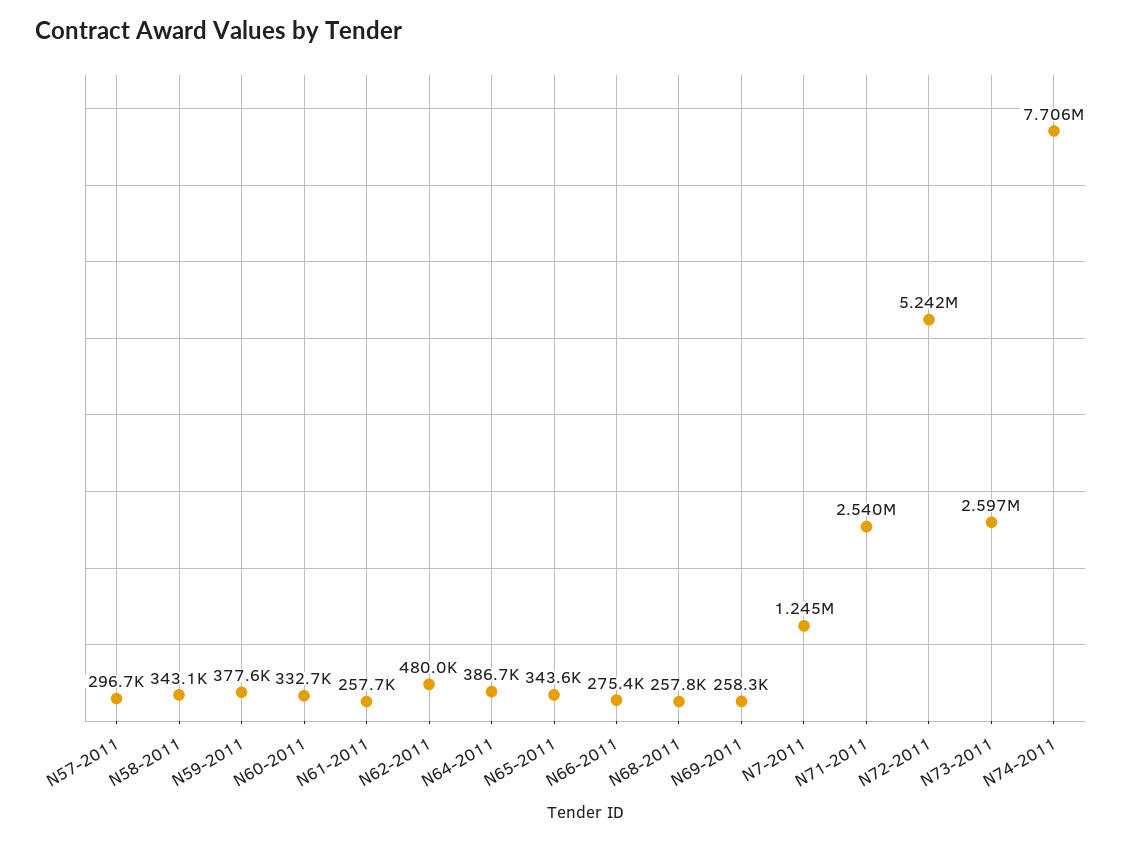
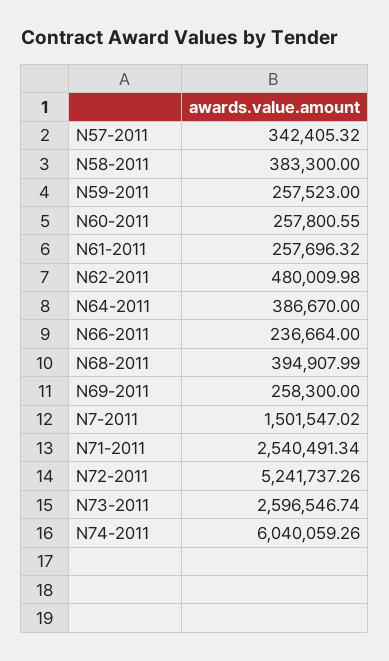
  {
-   "N57-2011": 296700,
+   "N57-2011": 342405.32,
-   "N58-2011": 343100,
+   "N58-2011": 383300,
-   "N59-2011": 377600,
+   "N59-2011": 257523,
-   "N60-2011": 332700,
+   "N60-2011": 257800.55,
    "N61-2011": 257696.32,
    "N62-2011": 480009.98,
    "N64-2011": 386670,
-   "N65-2011": 343600,
-   "N66-2011": 275400,
+   "N66-2011": 236664,
-   "N68-2011": 257800,
+   "N68-2011": 394907.99,
    "N69-2011": 258300,
-   "N7-2011": 1245000,
+   "N7-2011": 1501547.02,
    "N71-2011": 2540491.34,
    "N72-2011": 5241737.26,
    "N73-2011": 2596546.74,
-   "N74-2011": 7706000
+   "N74-2011": 6040059.26
  }

